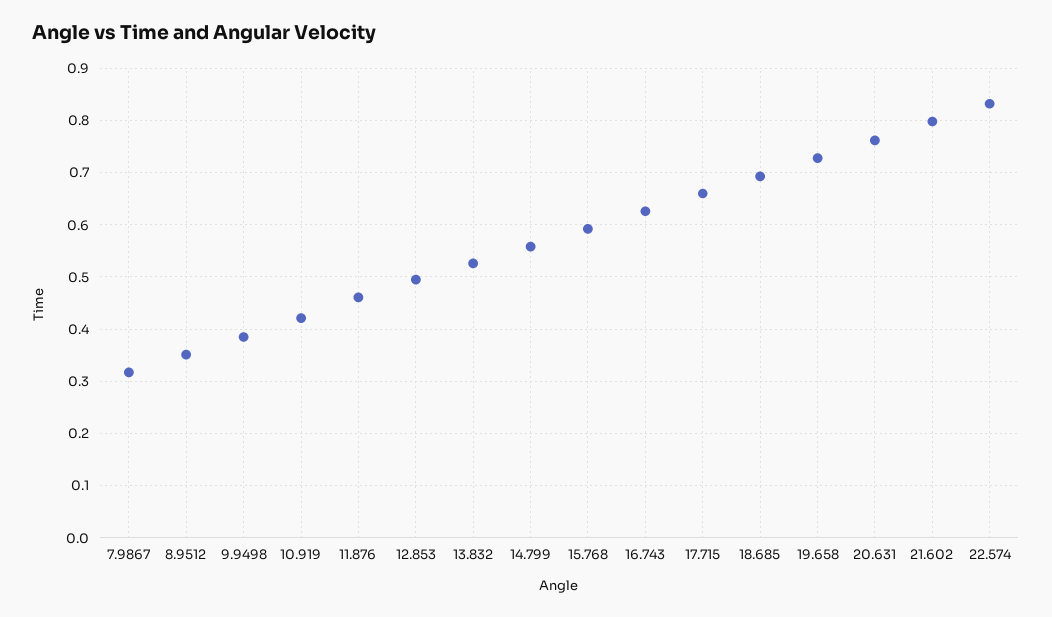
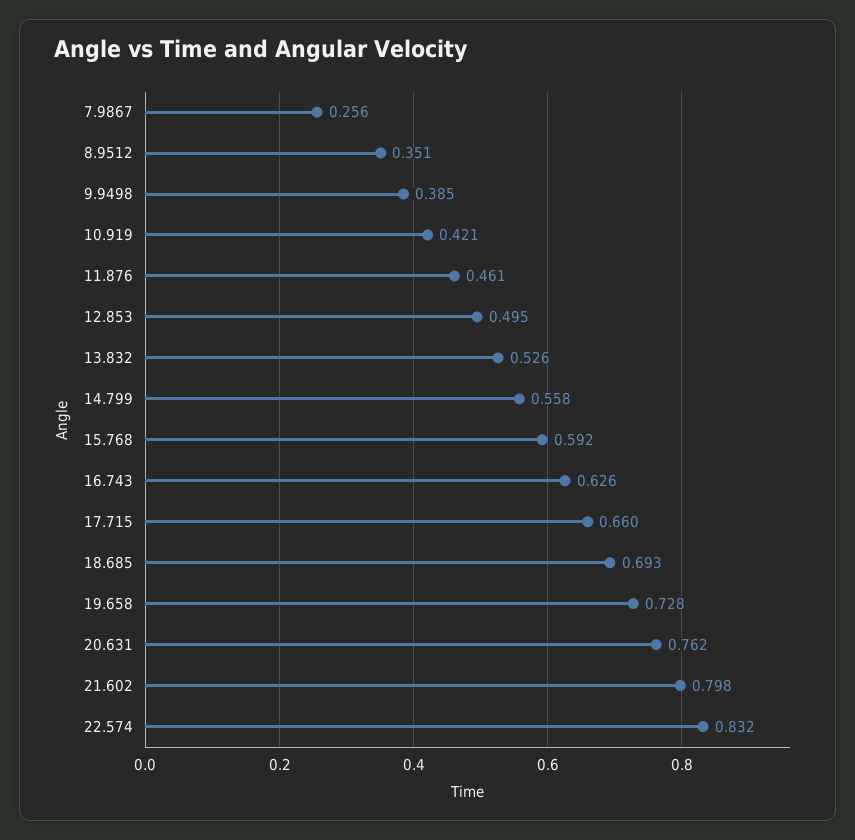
  {
-   "7.9867": 0.32,
+   "7.9867": 0.256,
    "8.9512": 0.351,
    "9.9498": 0.385,
    "10.919": 0.421,
    "11.876": 0.461,
    "12.853": 0.495,
    "13.832": 0.526,
    "14.799": 0.558,
    "15.768": 0.592,
    "16.743": 0.626,
    "17.715": 0.66,
    "18.685": 0.693,
    "19.658": 0.728,
    "20.631": 0.762,
    "21.602": 0.798,
    "22.574": 0.832
  }

